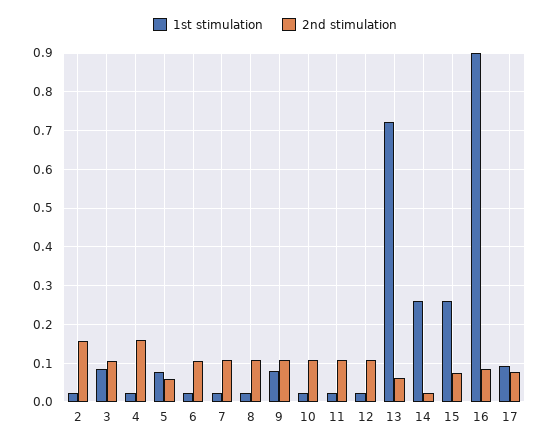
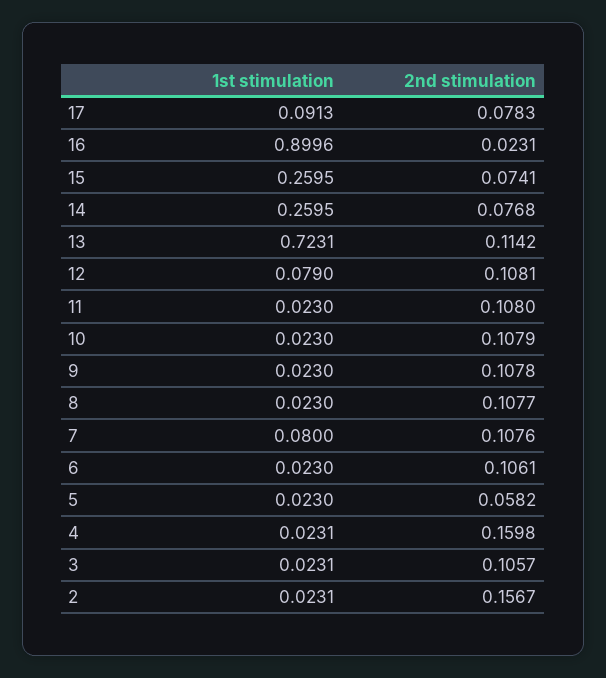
  {
    "1st stimulation": {
      "2": 0.0231,
-     "3": 0.08,
+     "3": 0.0231,
      "4": 0.0231,
-     "5": 0.08,
+     "5": 0.023,
      "6": 0.023,
-     "7": 0.02,
+     "7": 0.08,
      "8": 0.023,
-     "9": 0.08,
+     "9": 0.023,
      "10": 0.023,
      "11": 0.023,
-     "12": 0.02,
+     "12": 0.079,
      "13": 0.7231,
      "14": 0.2595,
      "15": 0.2595,
      "16": 0.8996,
      "17": 0.0913
    },
    "2nd stimulation": {
      "2": 0.1567,
      "3": 0.1057,
      "4": 0.1598,
      "5": 0.0582,
      "6": 0.1061,
      "7": 0.1076,
      "8": 0.1077,
      "9": 0.1078,
      "10": 0.1079,
      "11": 0.108,
      "12": 0.1081,
-     "13": 0.06,
+     "13": 0.1142,
-     "14": 0.02,
+     "14": 0.0768,
      "15": 0.0741,
-     "16": 0.08,
+     "16": 0.0231,
      "17": 0.0783
    }
  }

